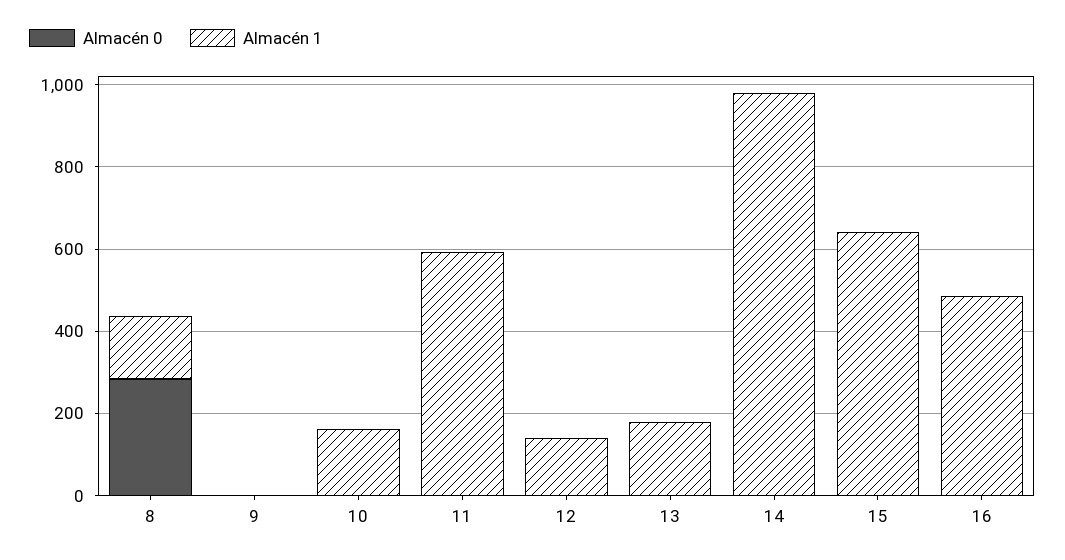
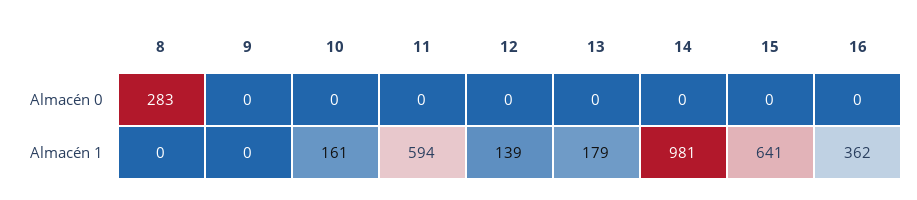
  {
    "Almacén 0": {
      "8": 283,
      "9": 0,
      "10": 0,
      "11": 0,
      "12": 0,
      "13": 0,
      "14": 0,
      "15": 0,
      "16": 0
    },
    "Almacén 1": {
-     "8": 150,
+     "8": 0,
      "9": 0,
      "10": 161,
      "11": 594,
      "12": 139,
      "13": 179,
      "14": 981,
      "15": 641,
-     "16": 500
+     "16": 362
    }
  }

